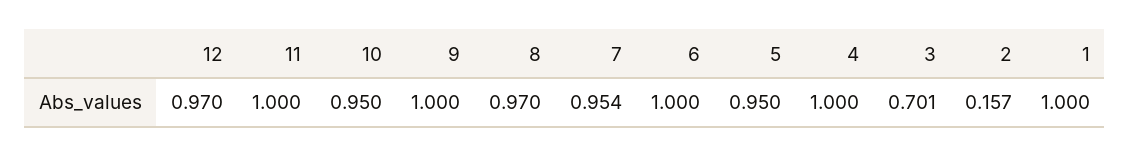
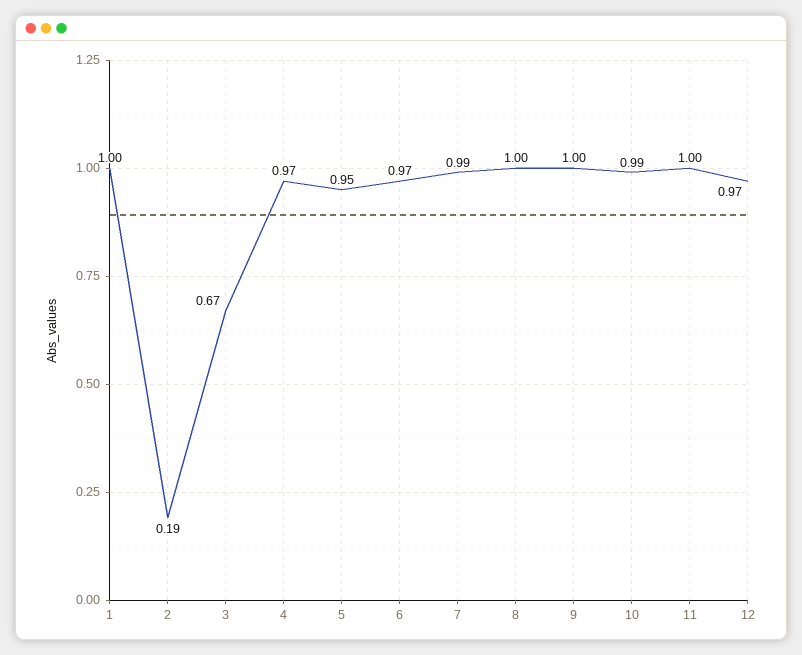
  {
    "12": 0.97,
    "11": 1,
-   "10": 0.95,
+   "10": 0.99,
    "9": 1,
-   "8": 0.97,
+   "8": 1,
-   "7": 0.954,
+   "7": 0.99,
-   "6": 1,
+   "6": 0.97,
    "5": 0.95,
-   "4": 1,
+   "4": 0.97,
-   "3": 0.701,
+   "3": 0.67,
-   "2": 0.157,
+   "2": 0.19,
    "1": 1
  }

